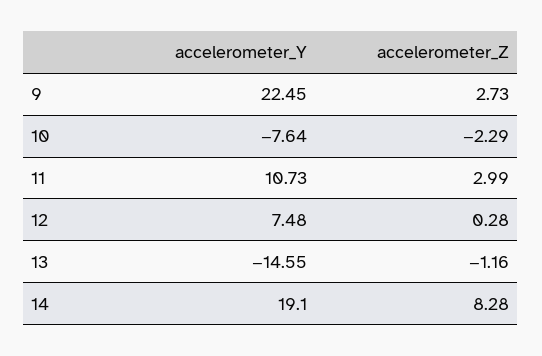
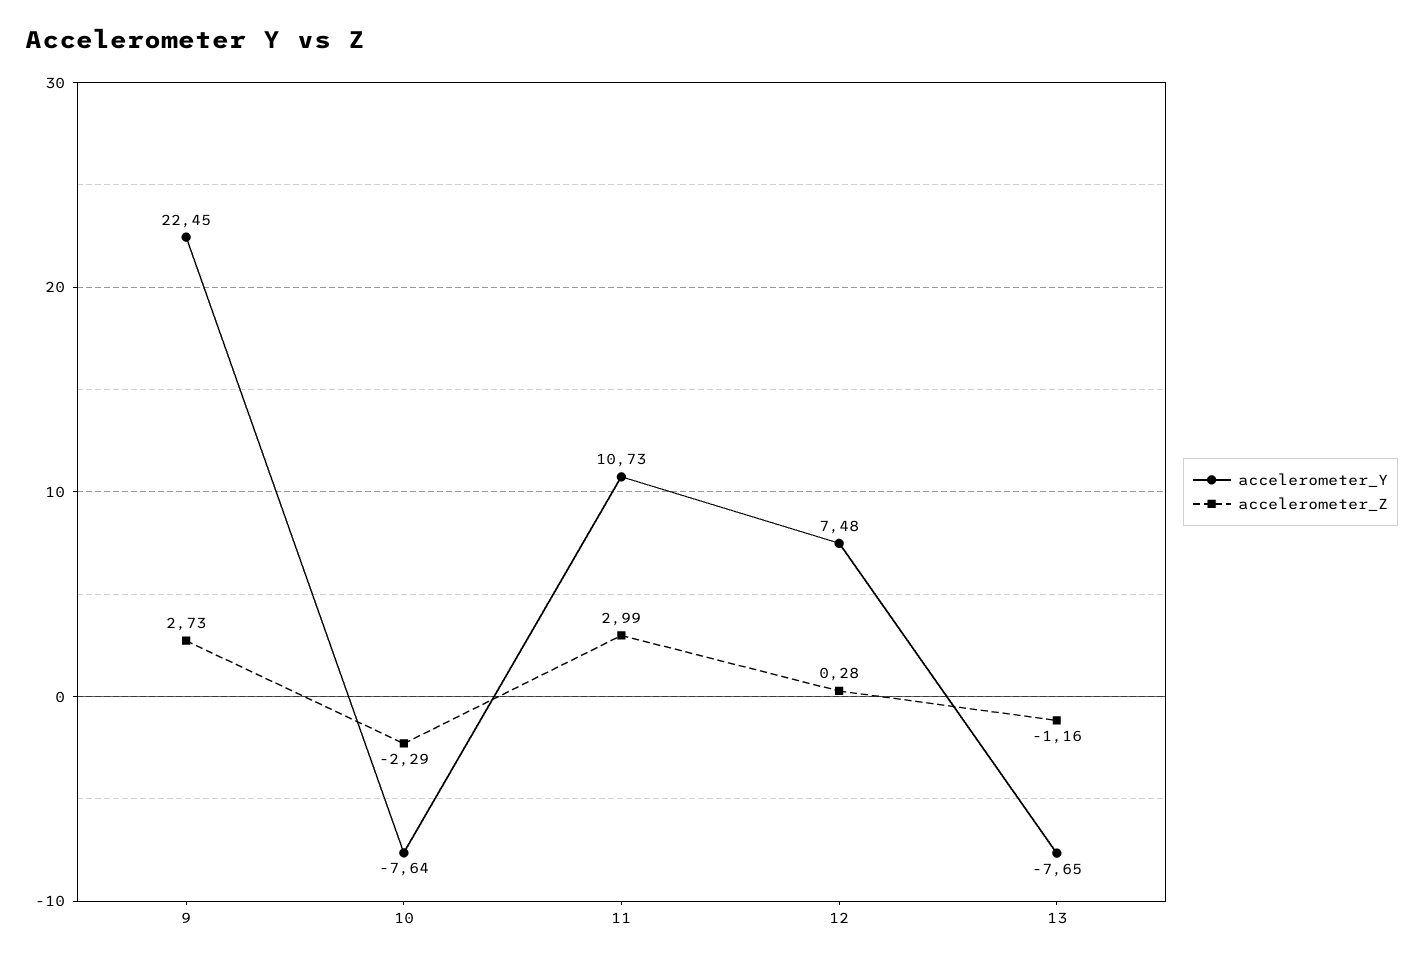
  {
    "accelerometer_Y": {
      "9": 22.45,
      "10": -7.64,
      "11": 10.73,
      "12": 7.48,
-     "13": -14.55,
+     "13": -7.65
-     "14": 19.1
    },
    "accelerometer_Z": {
      "9": 2.73,
      "10": -2.29,
      "11": 2.99,
      "12": 0.28,
-     "13": -1.16,
+     "13": -1.16
-     "14": 8.28
    }
  }

